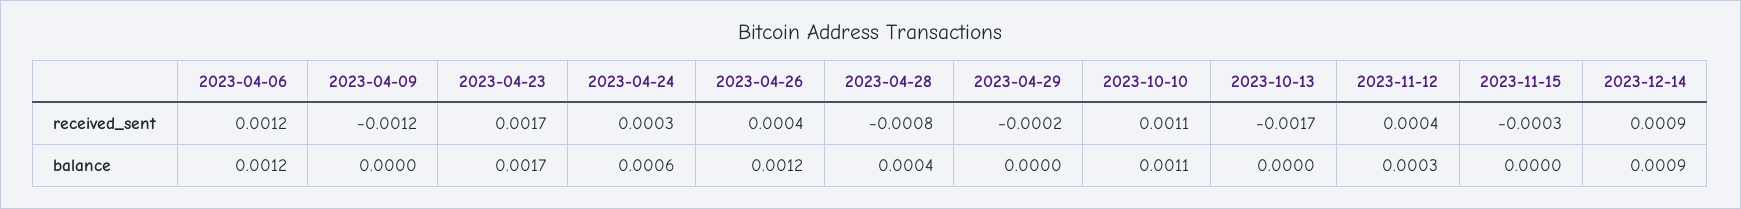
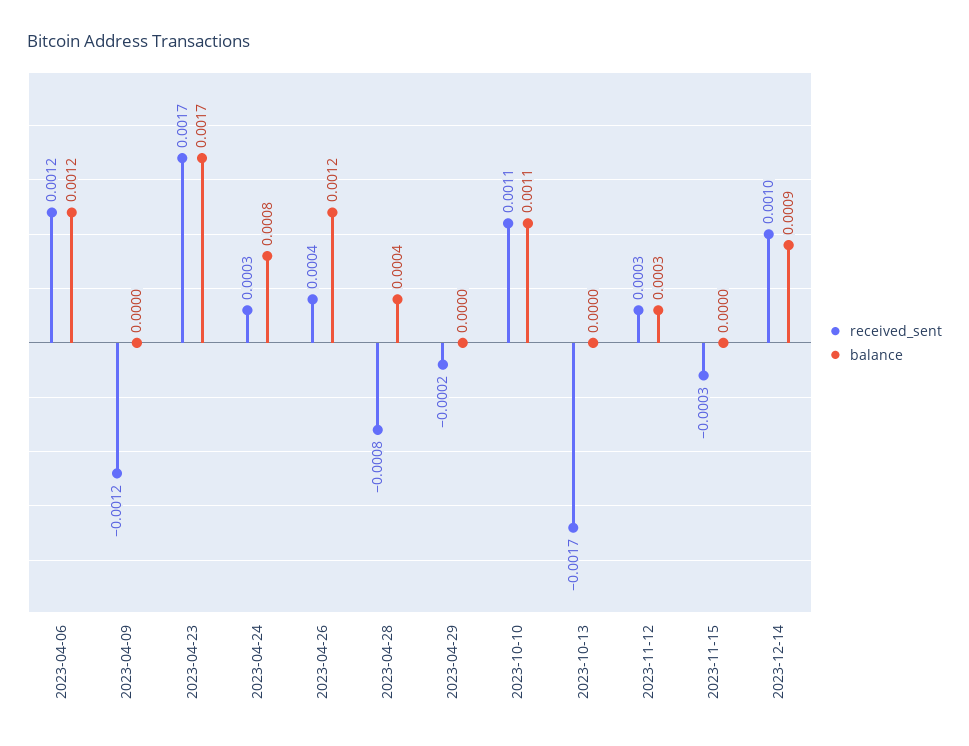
  {
    "received_sent": {
      "2023-04-06": 0.0012,
      "2023-04-09": -0.0012,
      "2023-04-23": 0.0017,
      "2023-04-24": 0.0003,
      "2023-04-26": 0.0004,
      "2023-04-28": -0.0008,
      "2023-04-29": -0.0002,
      "2023-10-10": 0.0011,
      "2023-10-13": -0.0017,
-     "2023-11-12": 0.0004,
+     "2023-11-12": 0.0003,
      "2023-11-15": -0.0003,
-     "2023-12-14": 0.0009
+     "2023-12-14": 0.001
    },
    "balance": {
      "2023-04-06": 0.0012,
      "2023-04-09": 0,
      "2023-04-23": 0.0017,
-     "2023-04-24": 0.0006,
+     "2023-04-24": 0.0008,
      "2023-04-26": 0.0012,
      "2023-04-28": 0.0004,
      "2023-04-29": 0,
      "2023-10-10": 0.0011,
      "2023-10-13": 0,
      "2023-11-12": 0.0003,
      "2023-11-15": 0,
      "2023-12-14": 0.0009
    }
  }

